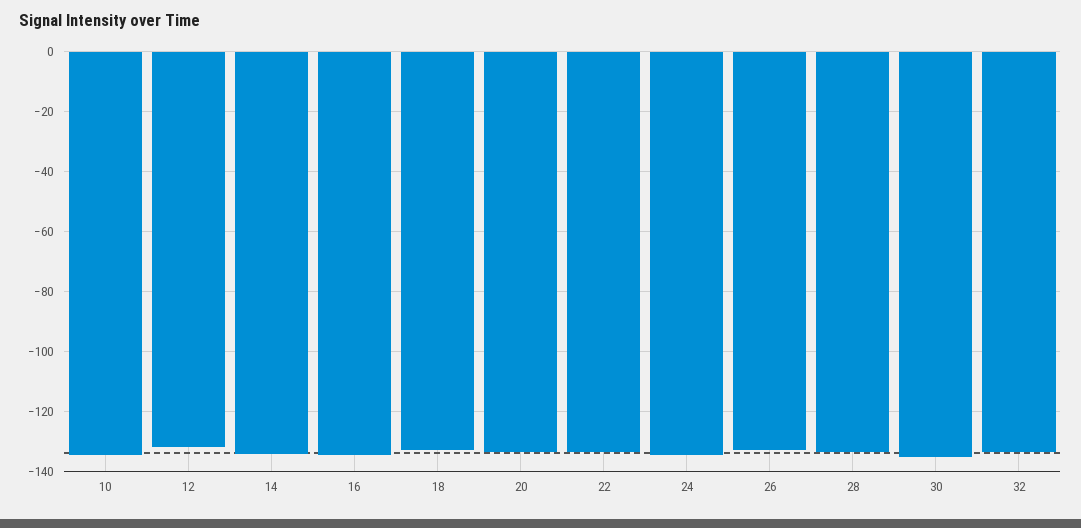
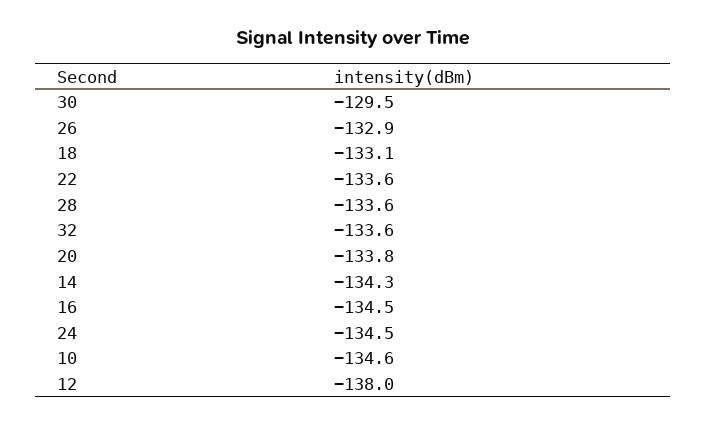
  {
    "10": -134.6,
-   "12": -132.5,
+   "12": -138,
    "14": -134.3,
    "16": -134.5,
    "18": -133.1,
    "20": -133.8,
    "22": -133.6,
    "24": -134.5,
    "26": -132.9,
    "28": -133.6,
-   "30": -135,
+   "30": -129.5,
    "32": -133.6
  }

